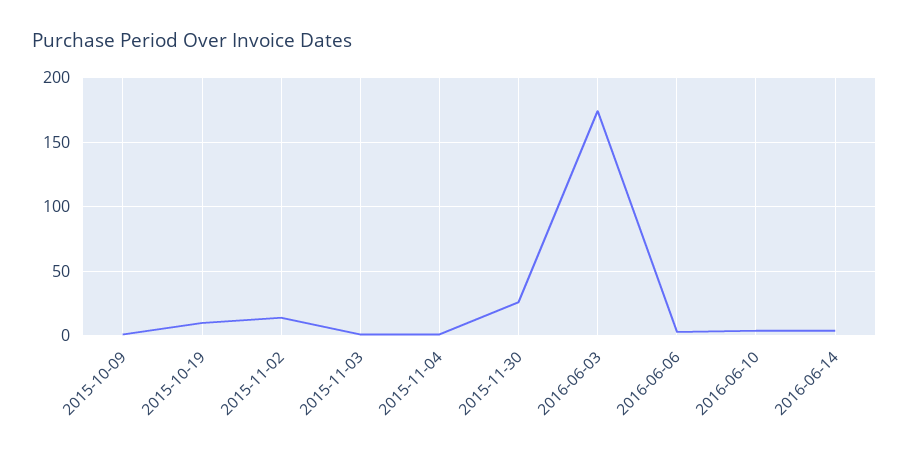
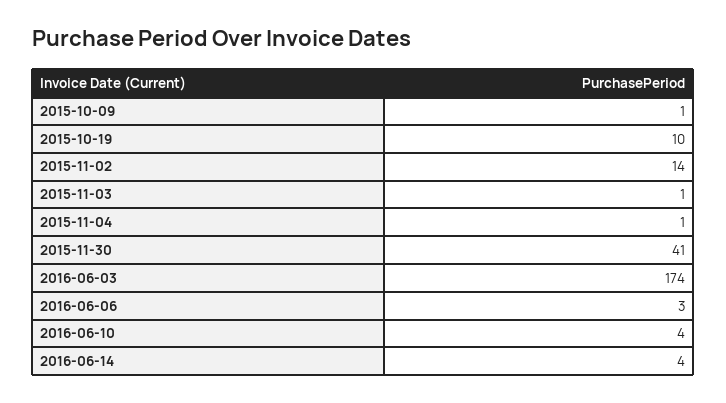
  {
    "2015-10-09": 1,
    "2015-10-19": 10,
    "2015-11-02": 14,
    "2015-11-03": 1,
    "2015-11-04": 1,
-   "2015-11-30": 25,
+   "2015-11-30": 41,
    "2016-06-03": 174,
    "2016-06-06": 3,
    "2016-06-10": 4,
    "2016-06-14": 4
  }

